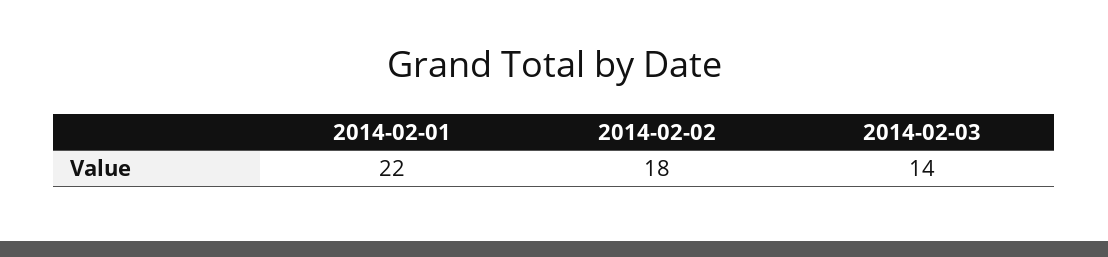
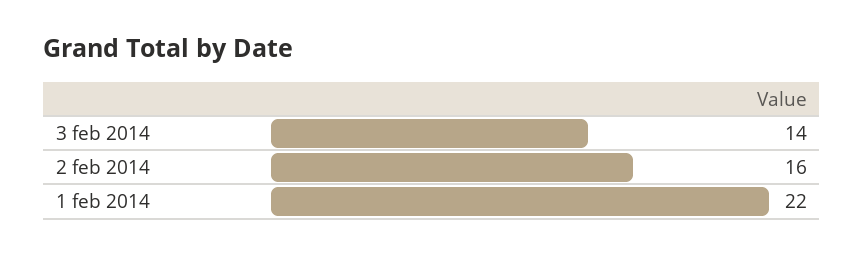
  {
    "2014-02-01": 22,
-   "2014-02-02": 18,
+   "2014-02-02": 16,
    "2014-02-03": 14
  }

